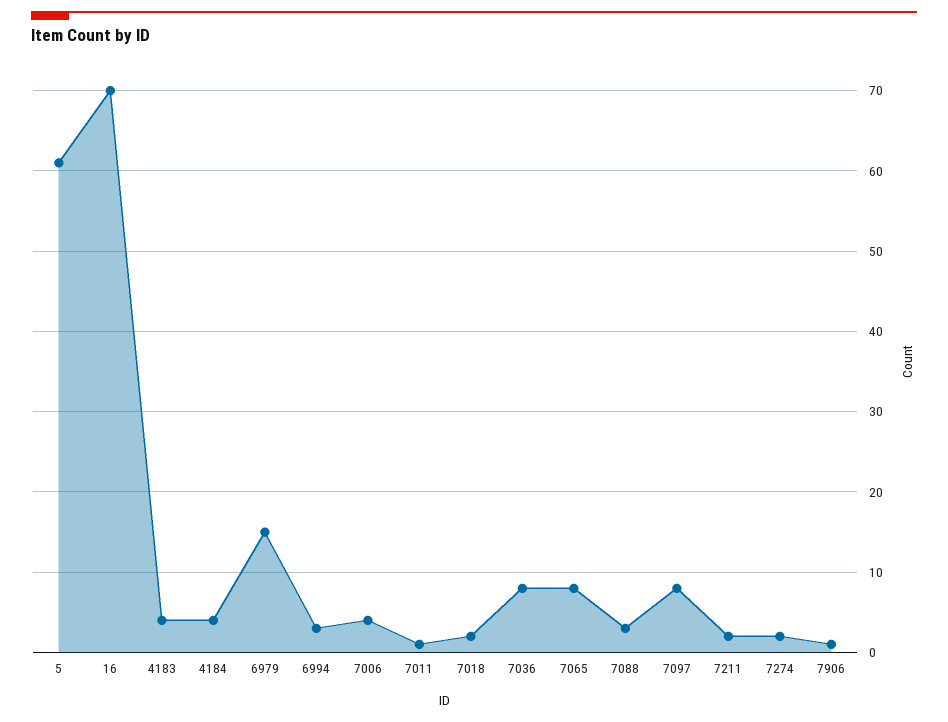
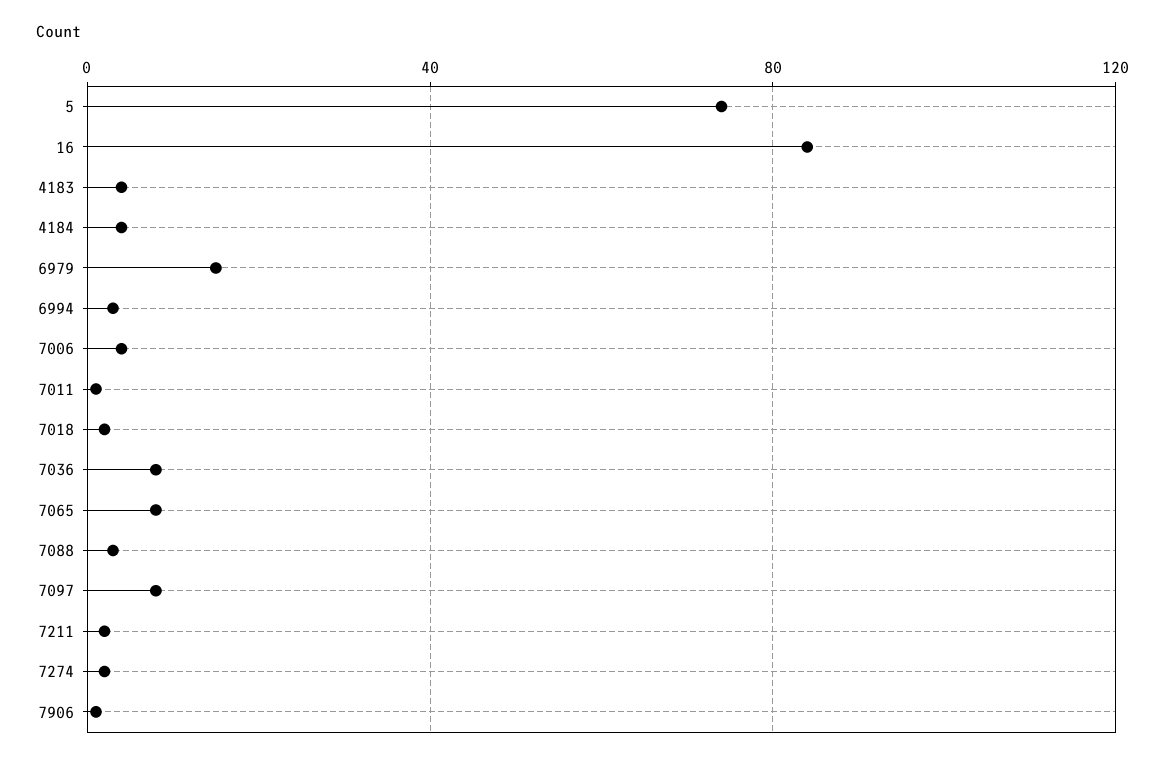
  {
-   "5": 61,
+   "5": 75,
-   "16": 70,
+   "16": 85,
    "4183": 4,
    "4184": 4,
    "6979": 15,
    "6994": 3,
    "7006": 4,
    "7011": 1,
    "7018": 2,
    "7036": 8,
    "7065": 8,
    "7088": 3,
    "7097": 8,
    "7211": 2,
    "7274": 2,
    "7906": 1
  }

